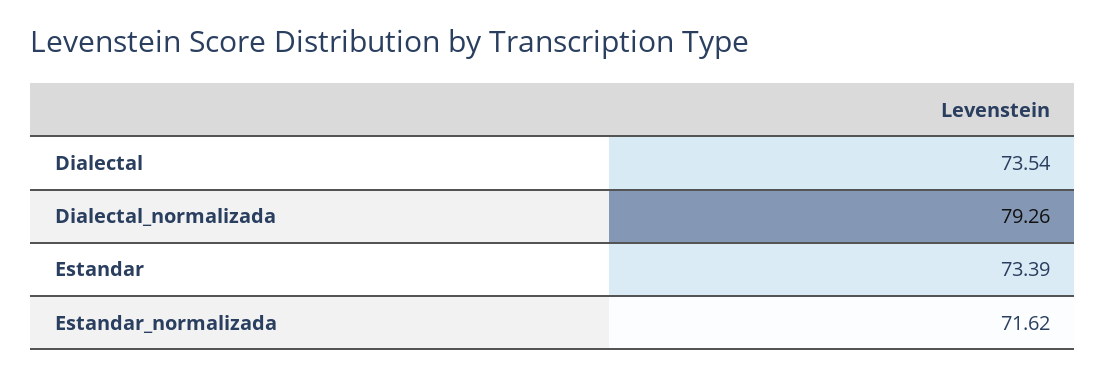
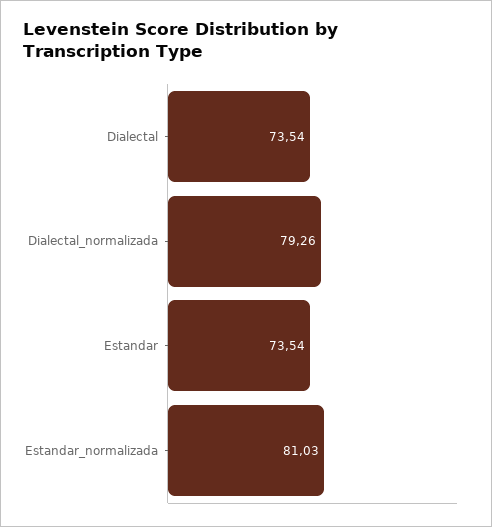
  {
    "Dialectal": 73.54,
    "Dialectal_normalizada": 79.26,
-   "Estandar": 73.39,
+   "Estandar": 73.54,
-   "Estandar_normalizada": 71.62
+   "Estandar_normalizada": 81.03
  }

